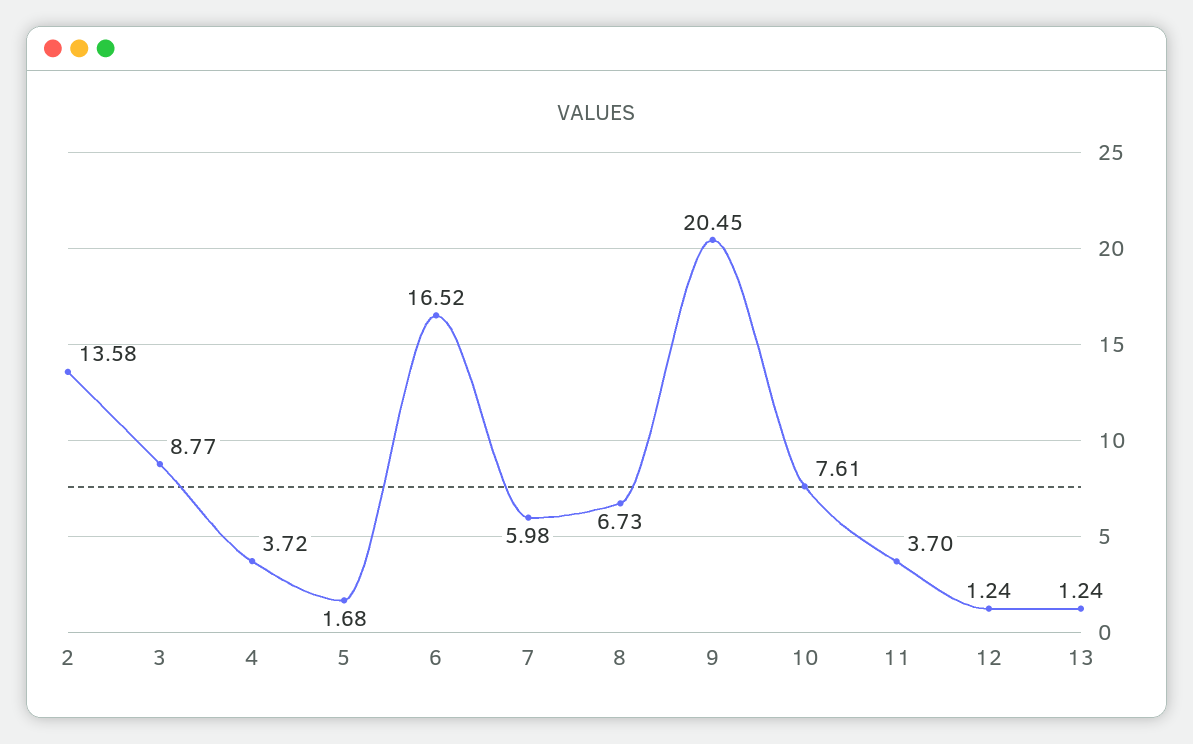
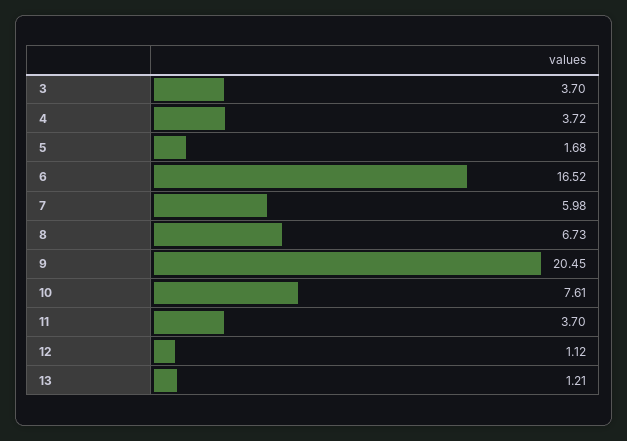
  {
-   "2": 13.58,
-   "3": 8.77,
+   "3": 3.7,
    "4": 3.72,
    "5": 1.68,
    "6": 16.52,
    "7": 5.98,
    "8": 6.73,
    "9": 20.45,
    "10": 7.61,
    "11": 3.7,
-   "12": 1.24,
+   "12": 1.12,
-   "13": 1.24
+   "13": 1.21
  }

